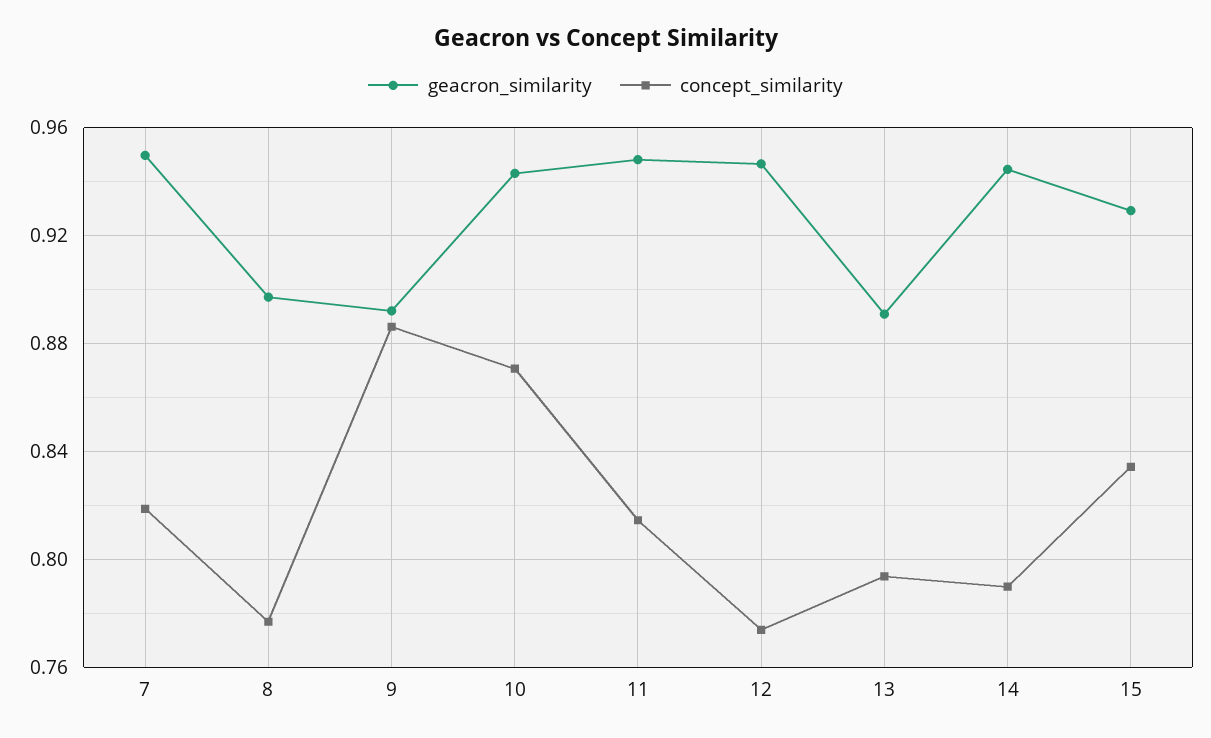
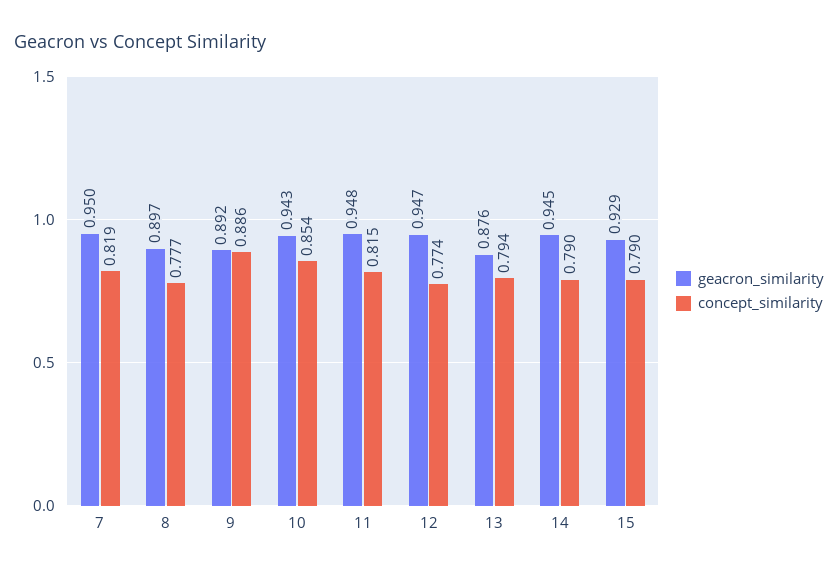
  {
    "geacron_similarity": {
      "7": 0.95,
      "8": 0.897,
      "9": 0.892,
      "10": 0.943,
      "11": 0.948,
      "12": 0.947,
-     "13": 0.89,
+     "13": 0.876,
      "14": 0.945,
      "15": 0.929
    },
    "concept_similarity": {
      "7": 0.819,
      "8": 0.777,
      "9": 0.886,
-     "10": 0.87,
+     "10": 0.854,
      "11": 0.815,
      "12": 0.774,
      "13": 0.794,
      "14": 0.79,
-     "15": 0.835
+     "15": 0.79
    }
  }

